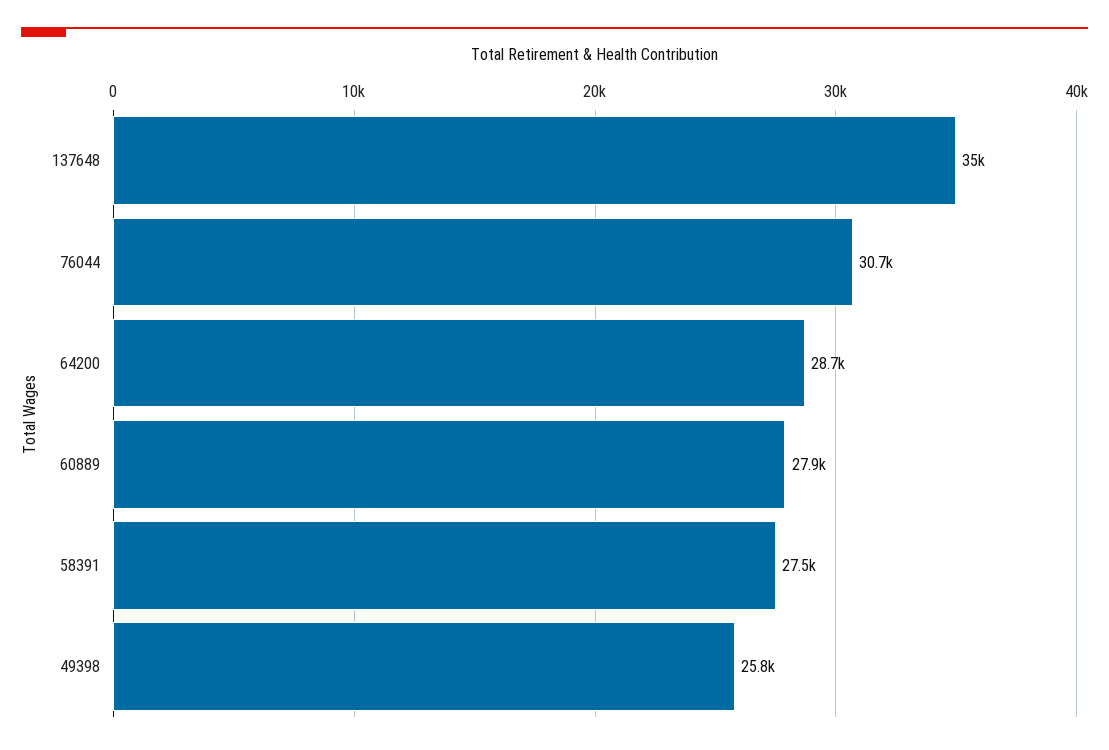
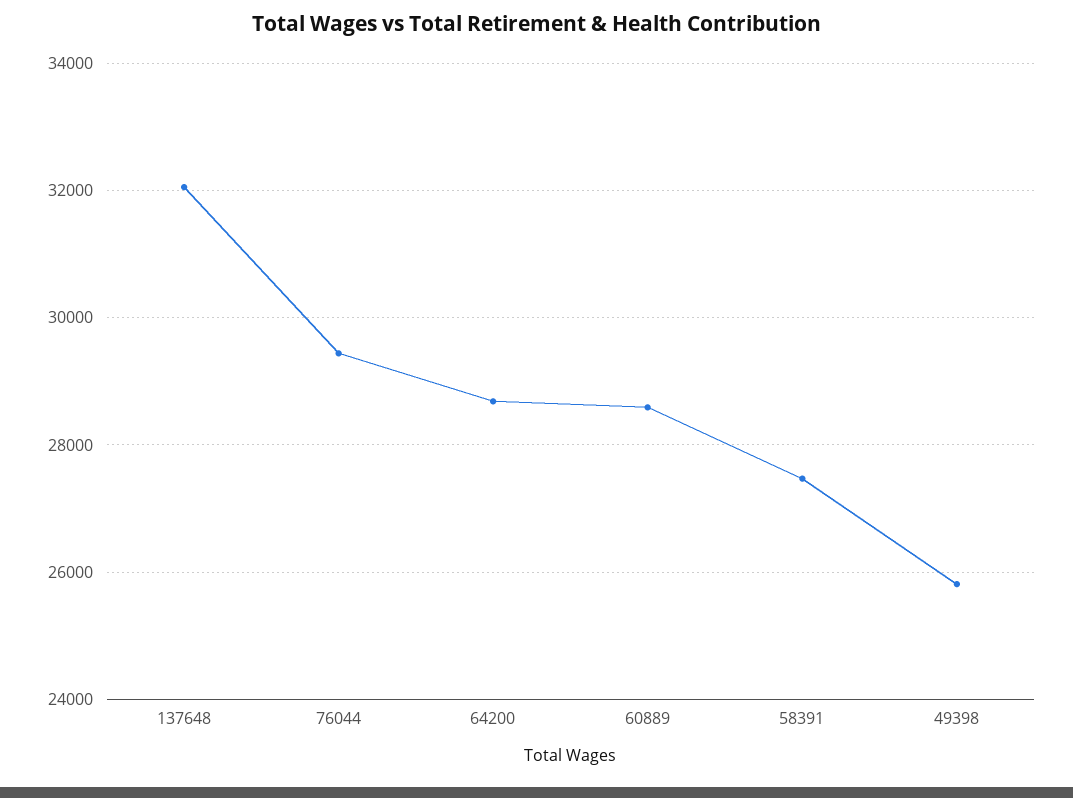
  {
-   "137648": 35000,
+   "137648": 32000,
-   "76044": 30700,
+   "76044": 29400,
    "64200": 28700,
-   "60889": 27900,
+   "60889": 28600,
    "58391": 27500,
    "49398": 25800
  }

